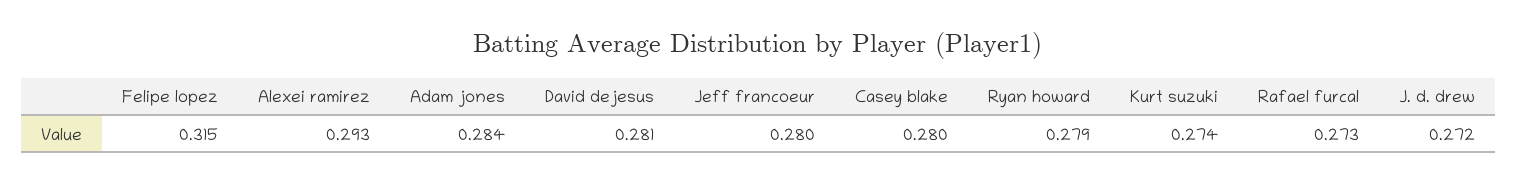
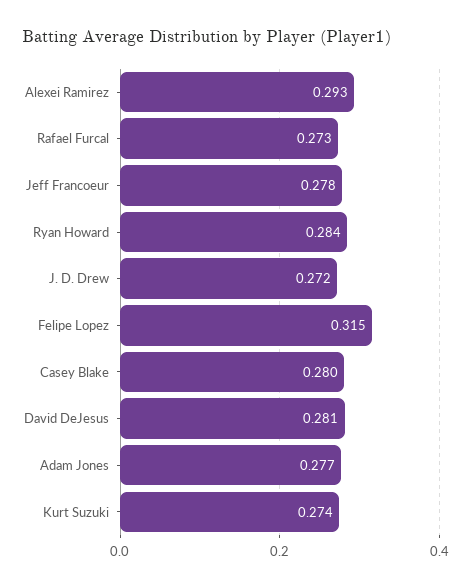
  {
    "Felipe lopez": 0.315,
    "Alexei ramirez": 0.293,
-   "Adam jones": 0.284,
+   "Adam jones": 0.277,
    "David dejesus": 0.281,
-   "Jeff francoeur": 0.28,
+   "Jeff francoeur": 0.278,
    "Casey blake": 0.28,
-   "Ryan howard": 0.279,
+   "Ryan howard": 0.284,
    "Kurt suzuki": 0.274,
    "Rafael furcal": 0.273,
    "J. d. drew": 0.272
  }

